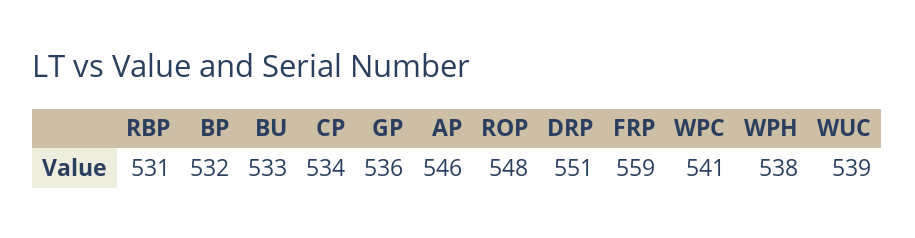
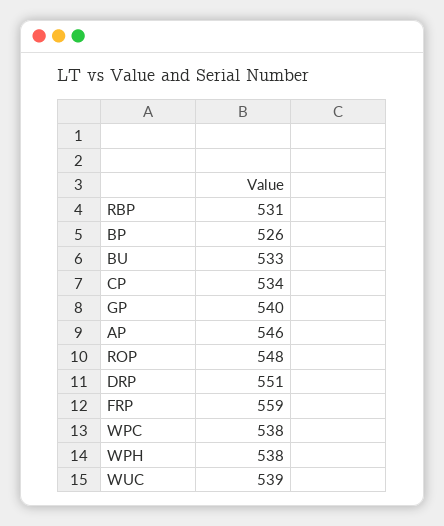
  {
    "RBP": 531,
-   "BP": 532,
+   "BP": 526,
    "BU": 533,
    "CP": 534,
-   "GP": 536,
+   "GP": 540,
    "AP": 546,
    "ROP": 548,
    "DRP": 551,
    "FRP": 559,
-   "WPC": 541,
+   "WPC": 538,
    "WPH": 538,
    "WUC": 539
  }

